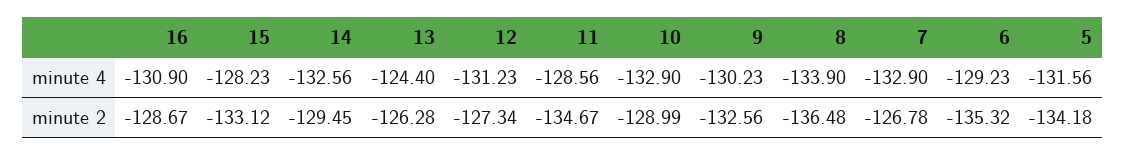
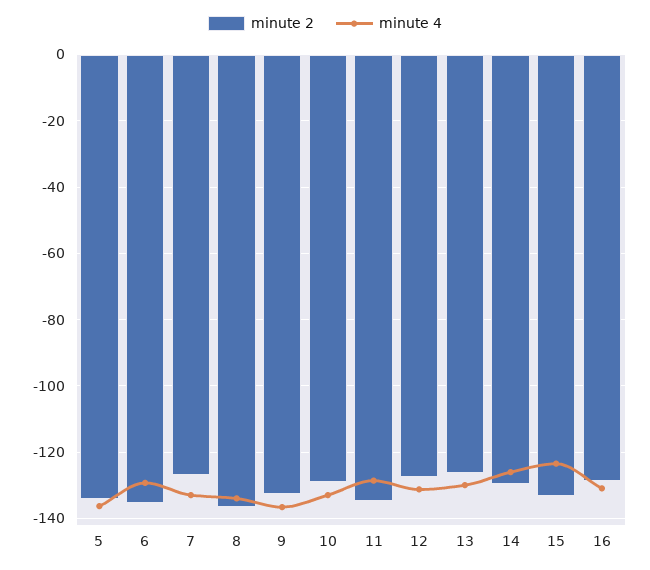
  {
    "minute 4": {
      "16": -130.9,
-     "15": -128.23,
+     "15": -124,
-     "14": -132.56,
+     "14": -126,
-     "13": -124.4,
+     "13": -130,
      "12": -131.23,
      "11": -128.56,
      "10": -132.9,
-     "9": -130.23,
+     "9": -136,
      "8": -133.9,
      "7": -132.9,
      "6": -129.23,
-     "5": -131.56
+     "5": -136
    },
    "minute 2": {
      "16": -128.67,
      "15": -133.12,
      "14": -129.45,
      "13": -126.28,
      "12": -127.34,
      "11": -134.67,
      "10": -128.99,
      "9": -132.56,
      "8": -136.48,
      "7": -126.78,
      "6": -135.32,
      "5": -134.18
    }
  }

